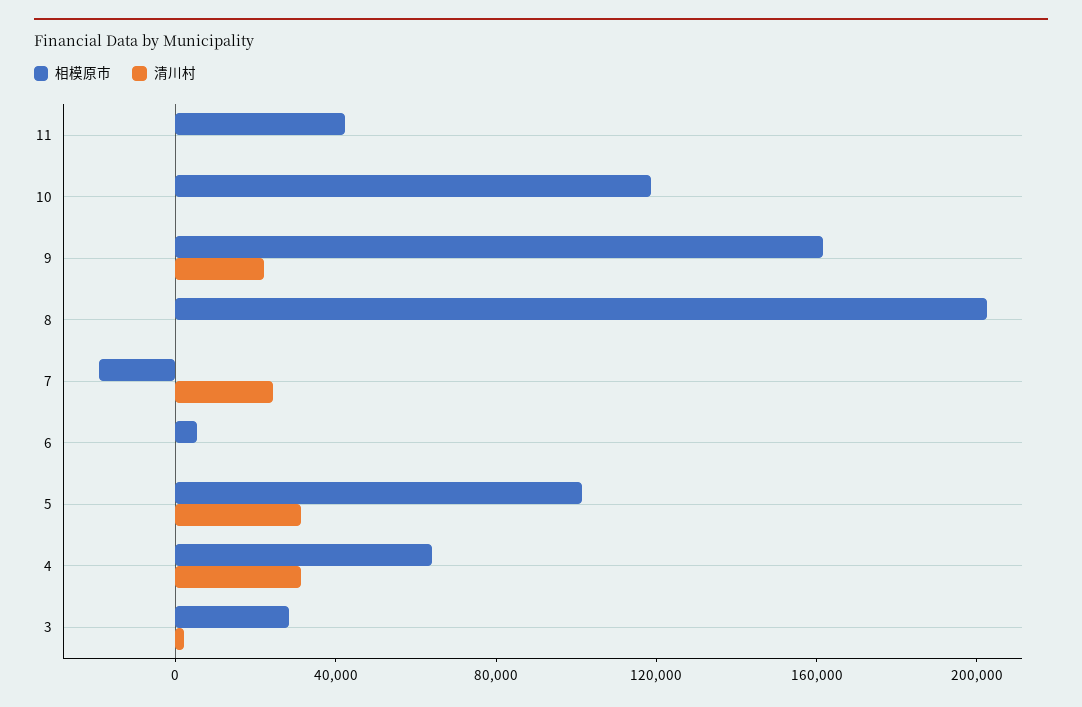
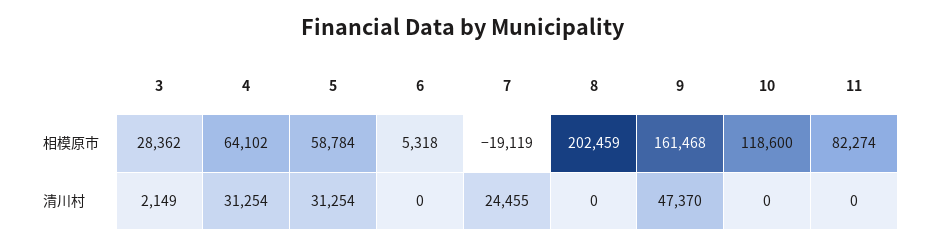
  {
    "相模原市": {
-     "11": 40000,
+     "11": 82274,
      "10": 118600,
      "9": 161468,
      "8": 202459,
      "7": -19119,
      "6": 5318,
-     "5": 100000,
+     "5": 58784,
      "4": 64102,
      "3": 28362
    },
    "清川村": {
      "11": 0,
      "10": 0,
-     "9": 20000,
+     "9": 47370,
      "8": 0,
      "7": 24455,
      "6": 0,
      "5": 31254,
      "4": 31254,
      "3": 2149
    }
  }

